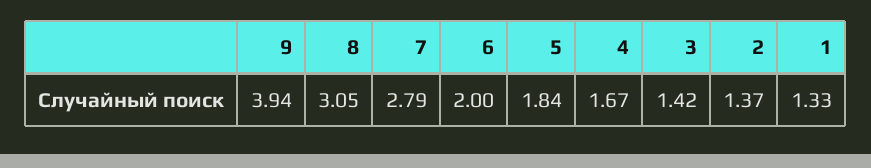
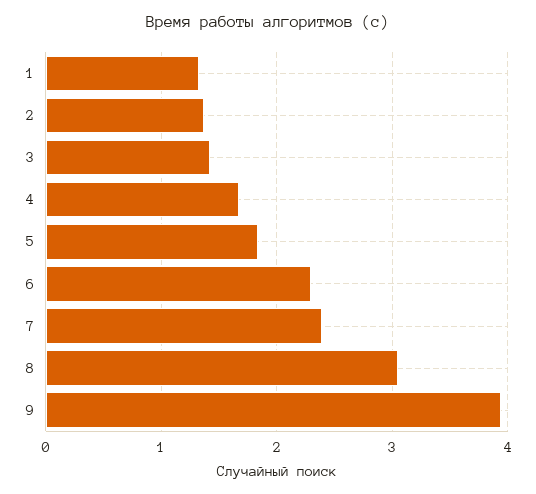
  {
    "9": 3.94,
    "8": 3.05,
-   "7": 2.79,
+   "7": 2.4,
-   "6": 2,
+   "6": 2.3,
    "5": 1.84,
    "4": 1.67,
    "3": 1.42,
    "2": 1.37,
    "1": 1.33
  }

